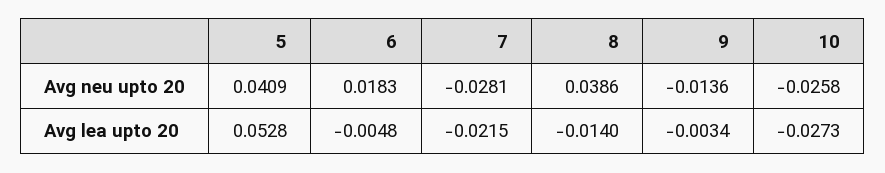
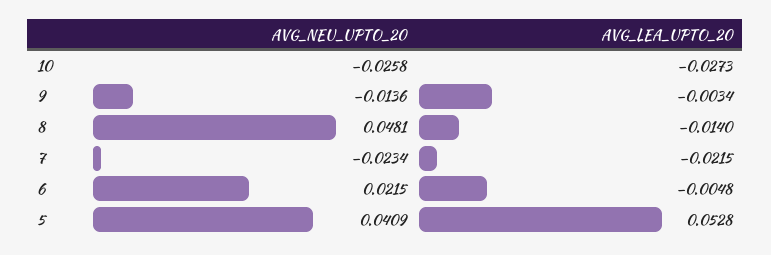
  {
    "5": {
      "Avg neu upto 20": 0.0409,
      "Avg lea upto 20": 0.0528
    },
    "6": {
-     "Avg neu upto 20": 0.0183,
+     "Avg neu upto 20": 0.0215,
      "Avg lea upto 20": -0.0048
    },
    "7": {
-     "Avg neu upto 20": -0.0281,
+     "Avg neu upto 20": -0.0234,
      "Avg lea upto 20": -0.0215
    },
    "8": {
-     "Avg neu upto 20": 0.0386,
+     "Avg neu upto 20": 0.0481,
      "Avg lea upto 20": -0.014
    },
    "9": {
      "Avg neu upto 20": -0.0136,
      "Avg lea upto 20": -0.0034
    },
    "10": {
      "Avg neu upto 20": -0.0258,
      "Avg lea upto 20": -0.0273
    }
  }

